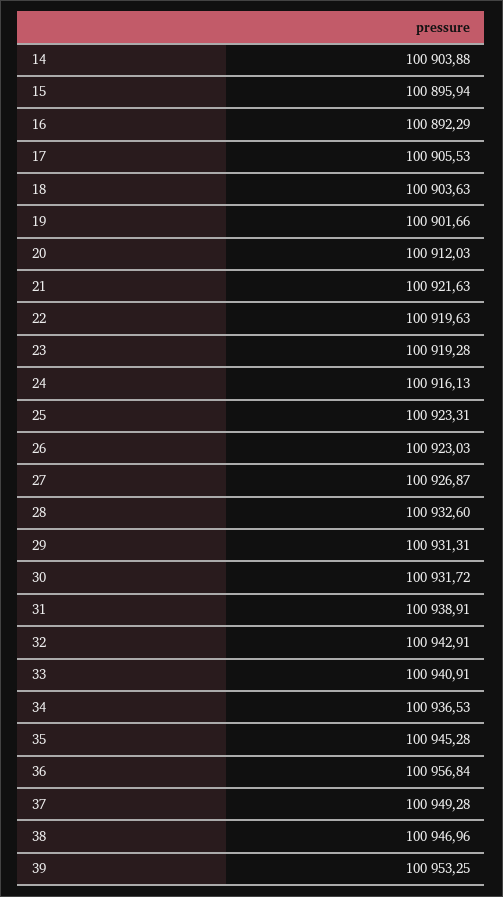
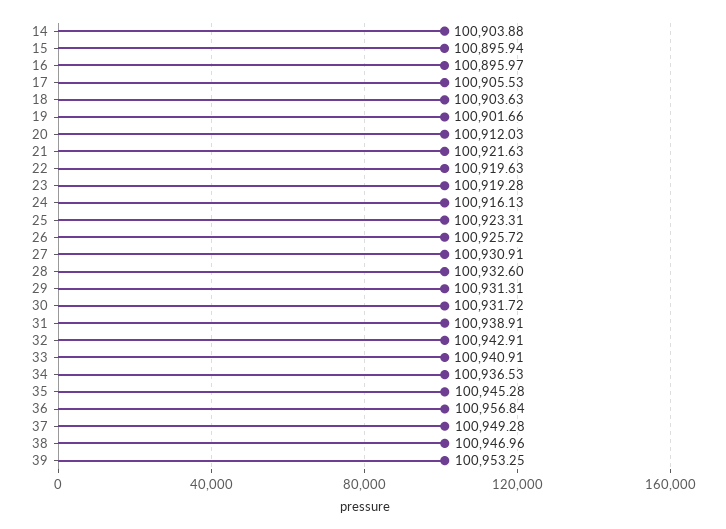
  {
    "14": 100903.88,
    "15": 100895.94,
-   "16": 100892.29,
+   "16": 100895.97,
    "17": 100905.53,
    "18": 100903.63,
    "19": 100901.66,
    "20": 100912.03,
    "21": 100921.63,
    "22": 100919.63,
    "23": 100919.28,
    "24": 100916.13,
    "25": 100923.31,
-   "26": 100923.03,
+   "26": 100925.72,
-   "27": 100926.87,
+   "27": 100930.91,
    "28": 100932.6,
    "29": 100931.31,
    "30": 100931.72,
    "31": 100938.91,
    "32": 100942.91,
    "33": 100940.91,
    "34": 100936.53,
    "35": 100945.28,
    "36": 100956.84,
    "37": 100949.28,
    "38": 100946.96,
    "39": 100953.25
  }

